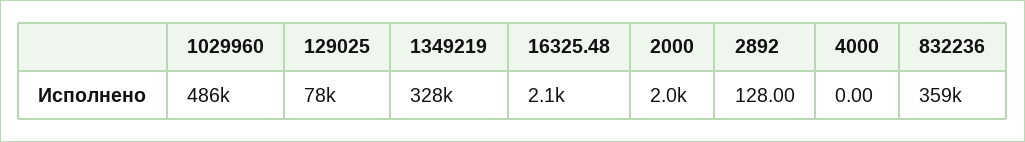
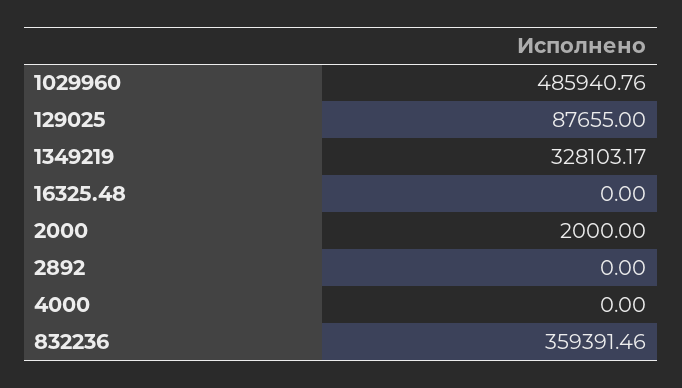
  {
    "1029960": 485940.76,
-   "129025": 78000,
+   "129025": 87655,
    "1349219": 328103.17,
-   "16325.48": 2100,
+   "16325.48": 0,
    "2000": 2000,
-   "2892": 128,
+   "2892": 0,
    "4000": 0,
    "832236": 359391.46
  }

